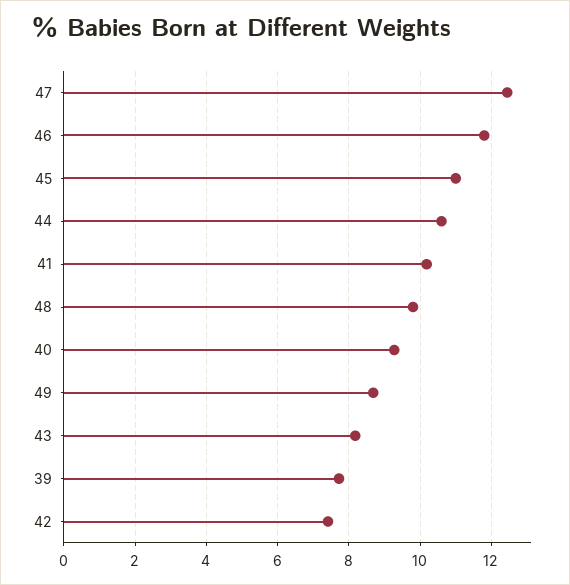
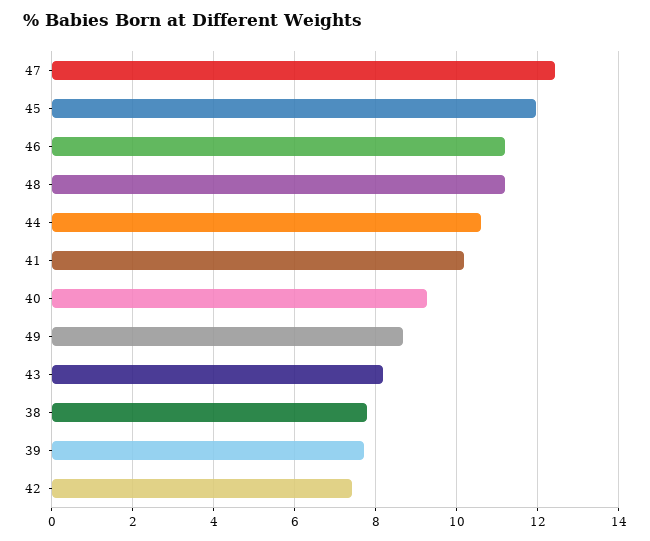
  {
    "47": 12.4,
-   "46": 11.8,
+   "46": 11.2,
-   "45": 11,
+   "45": 12,
    "44": 10.6,
    "41": 10.2,
-   "48": 9.8,
+   "48": 11.2,
    "40": 9.2,
    "49": 8.6,
    "43": 8.2,
    "39": 7.8,
-   "42": 7.4
+   "42": 7.4,
+   "38": 7.8
  }

